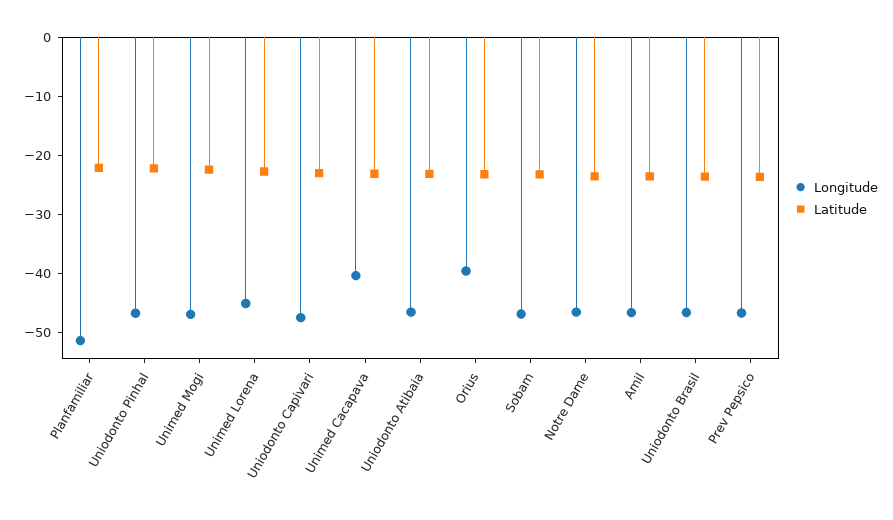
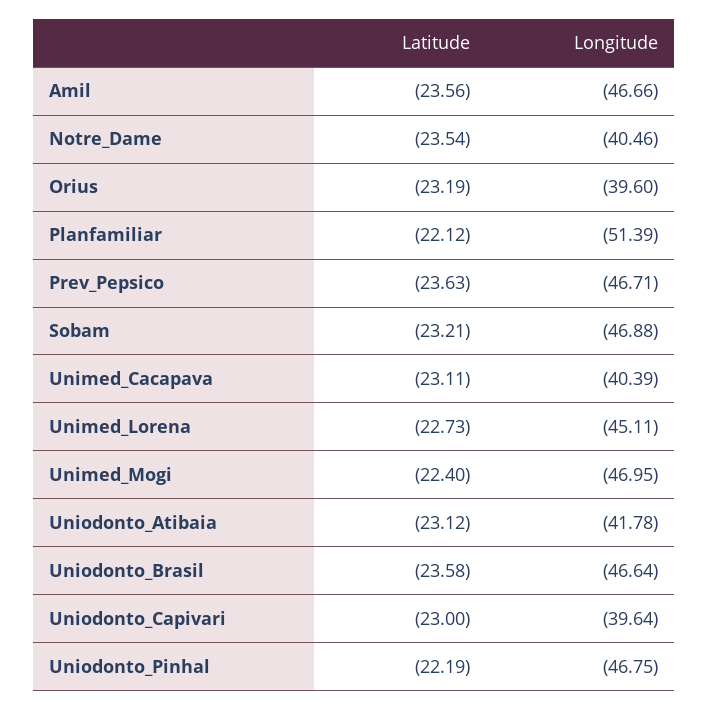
  {
    "Longitude": {
      "Planfamiliar": -51.39,
      "Uniodonto Pinhal": -46.75,
      "Unimed Mogi": -46.95,
      "Unimed Lorena": -45.11,
-     "Uniodonto Capivari": -48,
+     "Uniodonto Capivari": -39.64,
      "Unimed Cacapava": -40.39,
-     "Uniodonto Atibaia": -46,
+     "Uniodonto Atibaia": -41.78,
      "Orius": -39.6,
      "Sobam": -46.88,
-     "Notre Dame": -46,
+     "Notre Dame": -40.46,
      "Amil": -46.66,
      "Uniodonto Brasil": -46.64,
      "Prev Pepsico": -46.71
    },
    "Latitude": {
      "Planfamiliar": -22.12,
      "Uniodonto Pinhal": -22.19,
      "Unimed Mogi": -22.4,
      "Unimed Lorena": -22.73,
      "Uniodonto Capivari": -23,
      "Unimed Cacapava": -23.11,
      "Uniodonto Atibaia": -23.12,
      "Orius": -23.19,
      "Sobam": -23.21,
      "Notre Dame": -23.54,
      "Amil": -23.56,
      "Uniodonto Brasil": -23.58,
      "Prev Pepsico": -23.63
    }
  }

